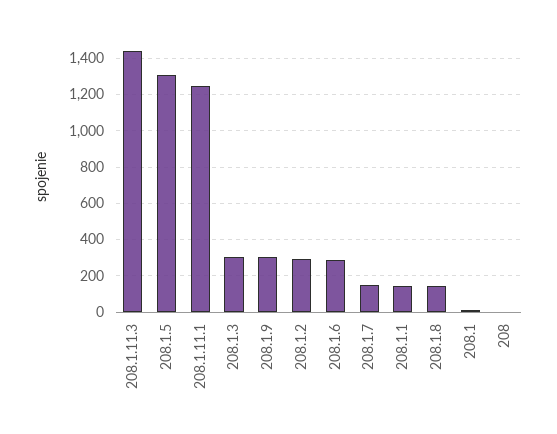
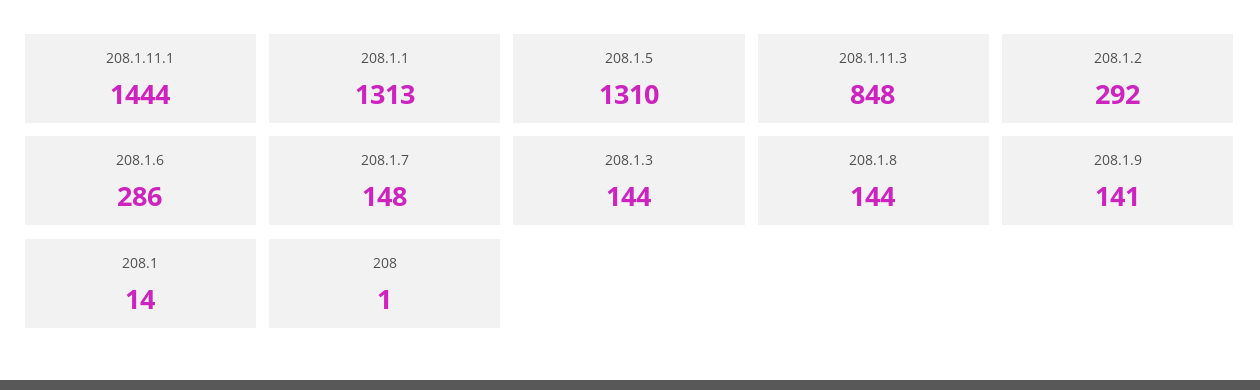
  {
-   "208.1.11.3": 1450,
+   "208.1.11.3": 848,
    "208.1.5": 1310,
-   "208.1.11.1": 1250,
+   "208.1.11.1": 1444,
-   "208.1.3": 300,
+   "208.1.3": 144,
-   "208.1.9": 300,
+   "208.1.9": 141,
    "208.1.2": 292,
    "208.1.6": 286,
    "208.1.7": 148,
-   "208.1.1": 150,
+   "208.1.1": 1313,
    "208.1.8": 144,
    "208.1": 14,
    "208": 1
  }

